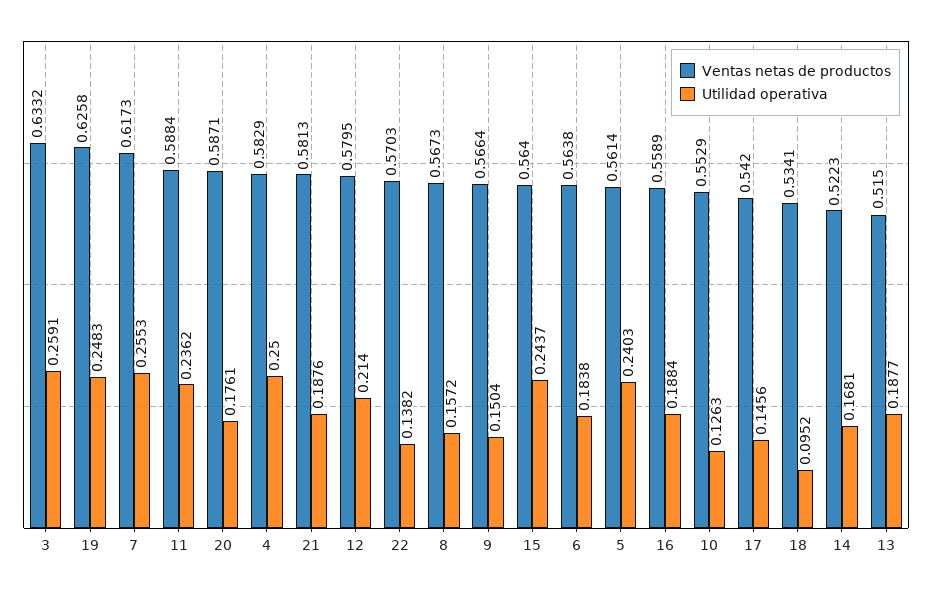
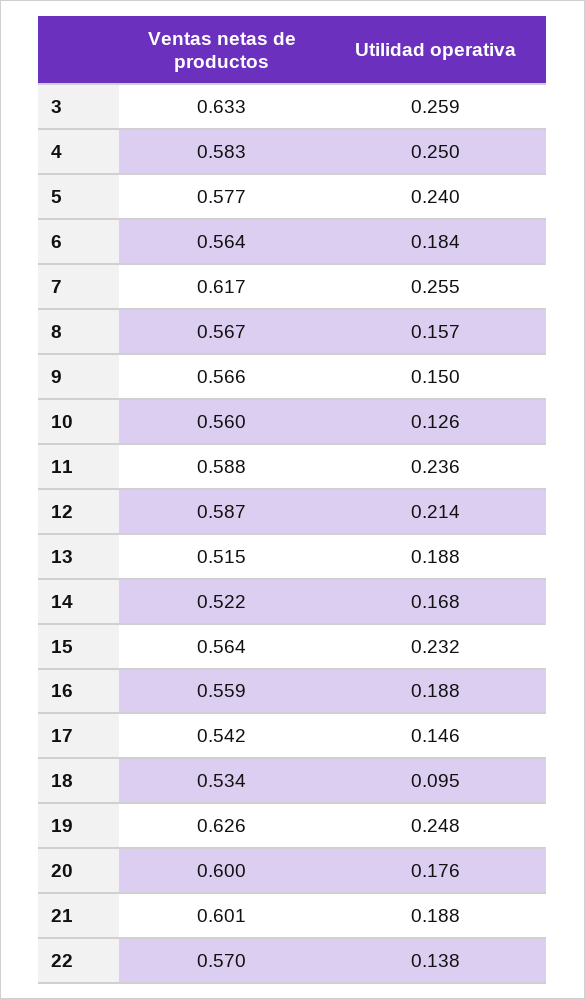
  {
    "Ventas netas de productos": {
      "3": 0.6332,
      "19": 0.6258,
      "7": 0.6173,
      "11": 0.5884,
-     "20": 0.5871,
+     "20": 0.6,
      "4": 0.5829,
-     "21": 0.5813,
+     "21": 0.601,
-     "12": 0.5795,
+     "12": 0.587,
      "22": 0.5703,
      "8": 0.5673,
      "9": 0.5664,
      "15": 0.564,
      "6": 0.5638,
-     "5": 0.5614,
+     "5": 0.577,
      "16": 0.5589,
-     "10": 0.5529,
+     "10": 0.56,
      "17": 0.542,
      "18": 0.5341,
      "14": 0.5223,
      "13": 0.515
    },
    "Utilidad operativa": {
      "3": 0.2591,
      "19": 0.2483,
      "7": 0.2553,
      "11": 0.2362,
      "20": 0.1761,
      "4": 0.25,
      "21": 0.1876,
      "12": 0.214,
      "22": 0.1382,
      "8": 0.1572,
      "9": 0.1504,
-     "15": 0.2437,
+     "15": 0.232,
      "6": 0.1838,
      "5": 0.2403,
      "16": 0.1884,
      "10": 0.1263,
      "17": 0.1456,
      "18": 0.0952,
      "14": 0.1681,
      "13": 0.1877
    }
  }

